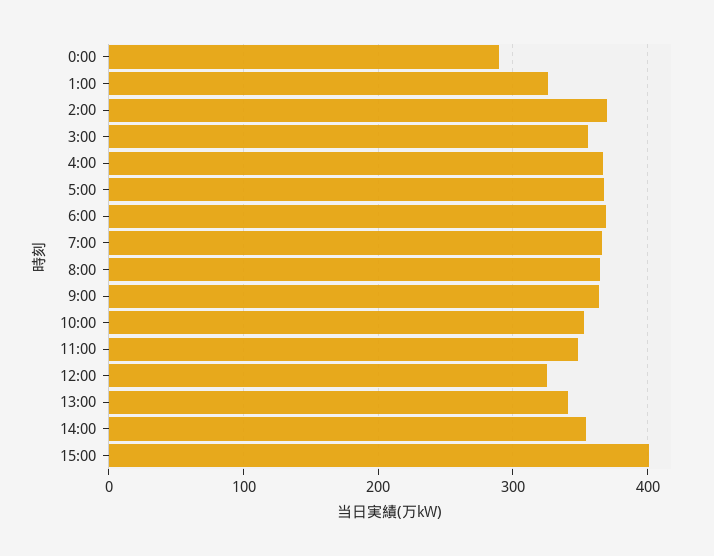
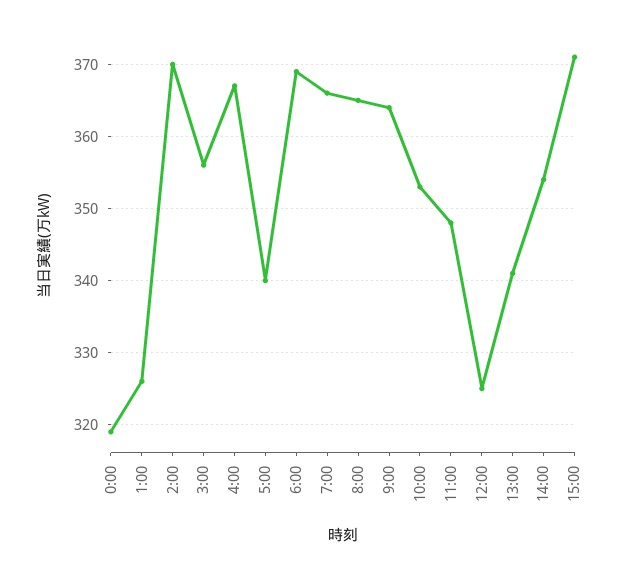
  {
-   "0:00": 290,
+   "0:00": 319,
    "1:00": 326,
    "2:00": 370,
    "3:00": 356,
    "4:00": 367,
-   "5:00": 370,
+   "5:00": 340,
    "6:00": 369,
    "7:00": 366,
    "8:00": 365,
    "9:00": 364,
    "10:00": 353,
    "11:00": 348,
    "12:00": 325,
    "13:00": 341,
    "14:00": 354,
-   "15:00": 400
+   "15:00": 371
  }

